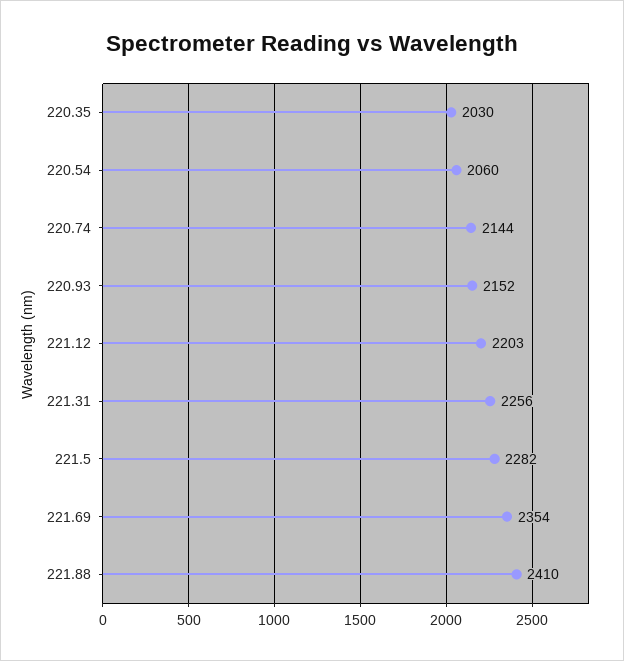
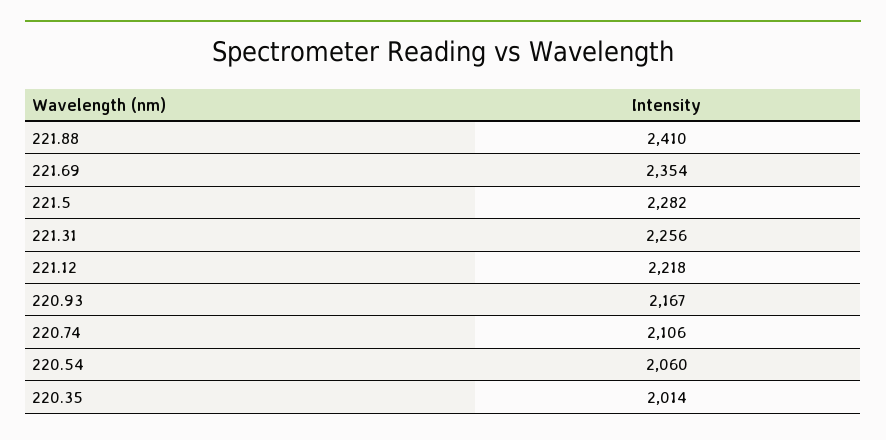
  {
-   "220.35": 2030,
+   "220.35": 2014,
    "220.54": 2060,
-   "220.74": 2144,
+   "220.74": 2106,
-   "220.93": 2152,
+   "220.93": 2167,
-   "221.12": 2203,
+   "221.12": 2218,
    "221.31": 2256,
    "221.5": 2282,
    "221.69": 2354,
    "221.88": 2410
  }

